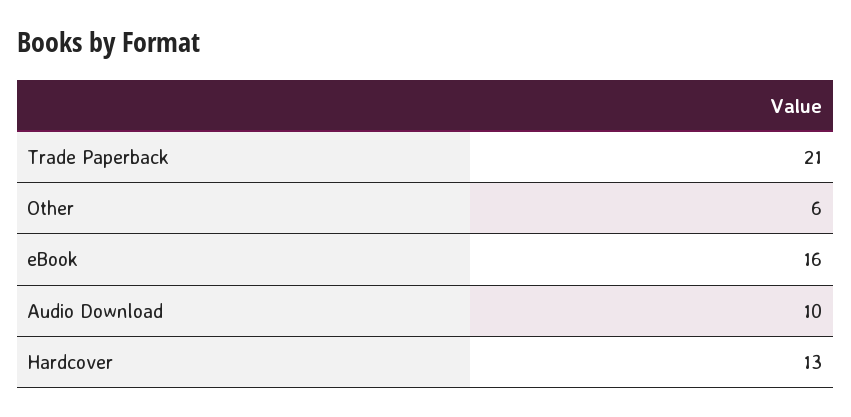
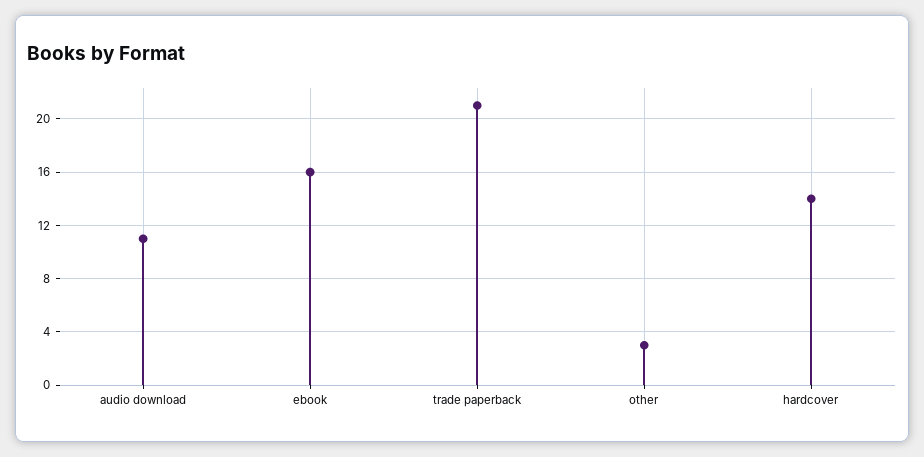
  {
    "Trade Paperback": 21,
-   "Other": 6,
+   "Other": 3,
    "eBook": 16,
-   "Audio Download": 10,
+   "Audio Download": 11,
-   "Hardcover": 13
+   "Hardcover": 14
  }

